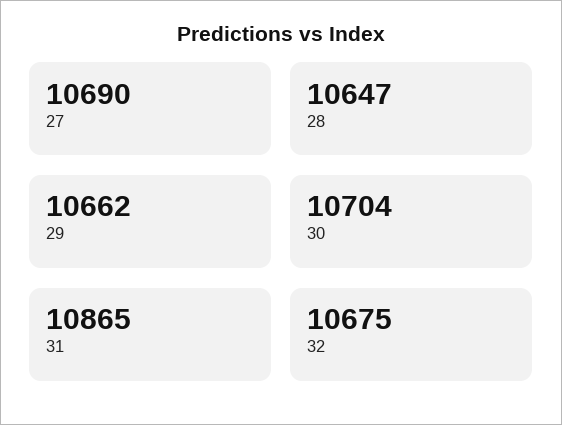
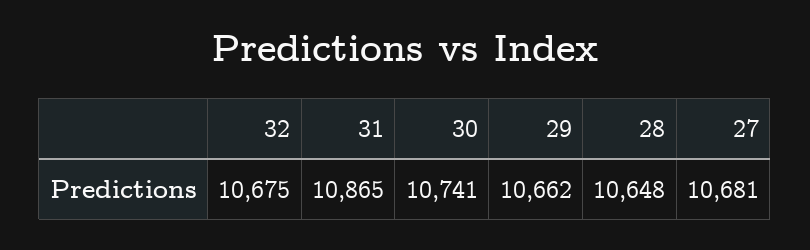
  {
-   "27": 10690,
+   "27": 10681,
-   "28": 10647,
+   "28": 10648,
    "29": 10662,
-   "30": 10704,
+   "30": 10741,
    "31": 10865,
    "32": 10675
  }

